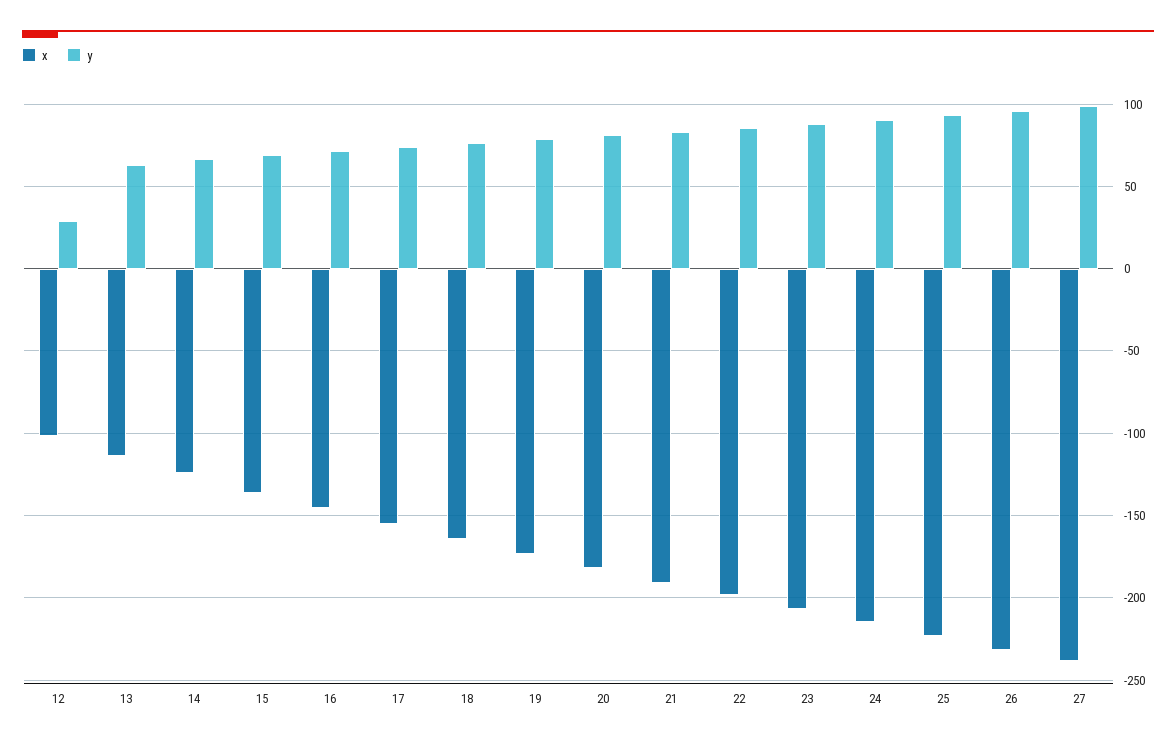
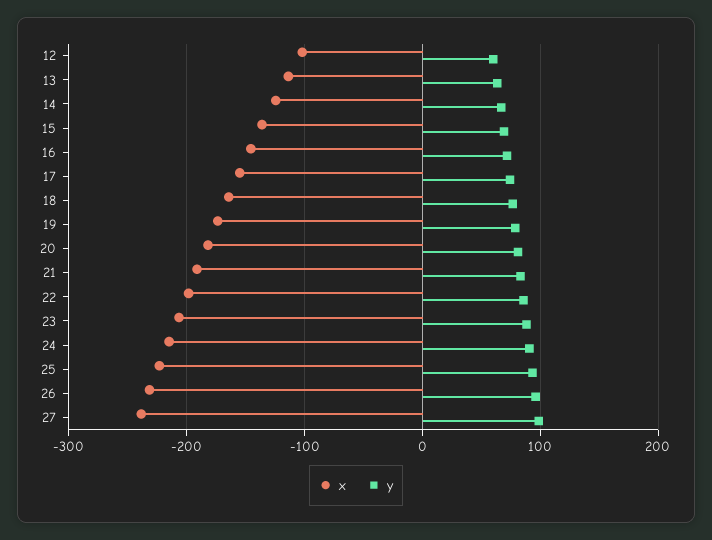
  {
    "x": {
      "12": -100,
      "13": -115,
      "14": -125,
      "15": -135,
      "16": -145,
      "17": -155,
      "18": -165,
      "19": -175,
      "20": -180,
      "21": -190,
      "22": -200,
      "23": -205,
      "24": -215,
      "25": -225,
      "26": -230,
      "27": -240
    },
    "y": {
-     "12": 30,
+     "12": 60,
      "13": 65,
      "14": 65,
      "15": 70,
      "16": 70,
      "17": 75,
      "18": 75,
      "19": 80,
      "20": 80,
      "21": 85,
      "22": 85,
      "23": 90,
      "24": 90,
      "25": 95,
      "26": 95,
      "27": 100
    }
  }

